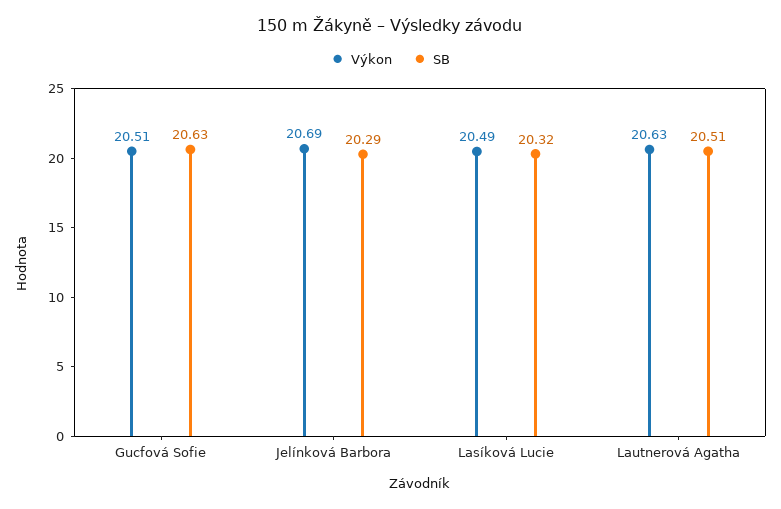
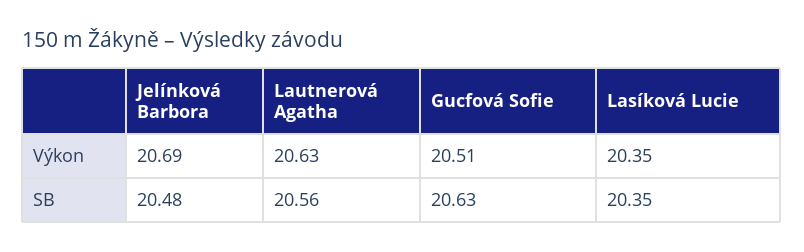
  {
    "Výkon": {
      "Gucfová Sofie": 20.51,
      "Jelínková Barbora": 20.69,
-     "Lasíková Lucie": 20.49,
+     "Lasíková Lucie": 20.35,
      "Lautnerová Agatha": 20.63
    },
    "SB": {
      "Gucfová Sofie": 20.63,
-     "Jelínková Barbora": 20.29,
+     "Jelínková Barbora": 20.48,
-     "Lasíková Lucie": 20.32,
+     "Lasíková Lucie": 20.35,
-     "Lautnerová Agatha": 20.51
+     "Lautnerová Agatha": 20.56
    }
  }

